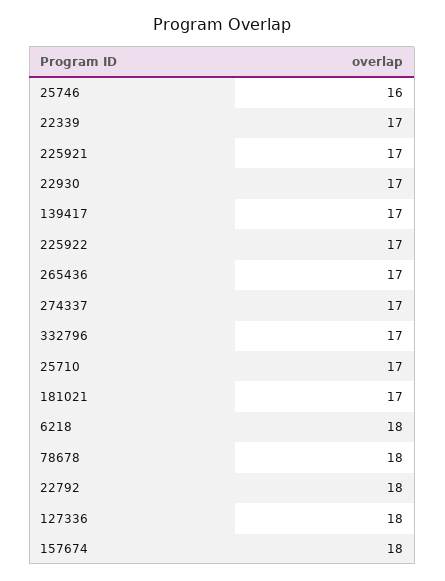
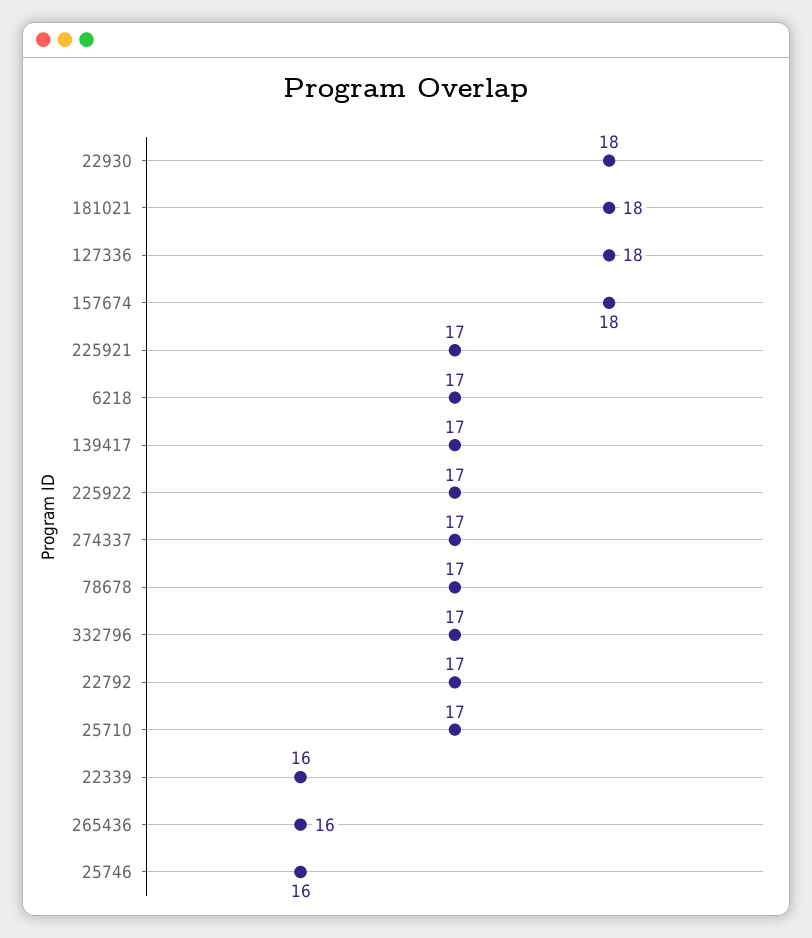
  {
    "25746": 16,
-   "22339": 17,
+   "22339": 16,
    "225921": 17,
-   "22930": 17,
+   "22930": 18,
    "139417": 17,
    "225922": 17,
-   "265436": 17,
+   "265436": 16,
    "274337": 17,
    "332796": 17,
    "25710": 17,
-   "181021": 17,
+   "181021": 18,
-   "6218": 18,
+   "6218": 17,
-   "78678": 18,
+   "78678": 17,
-   "22792": 18,
+   "22792": 17,
    "127336": 18,
    "157674": 18
  }

